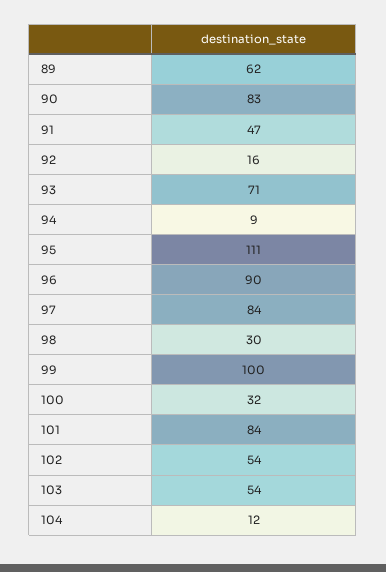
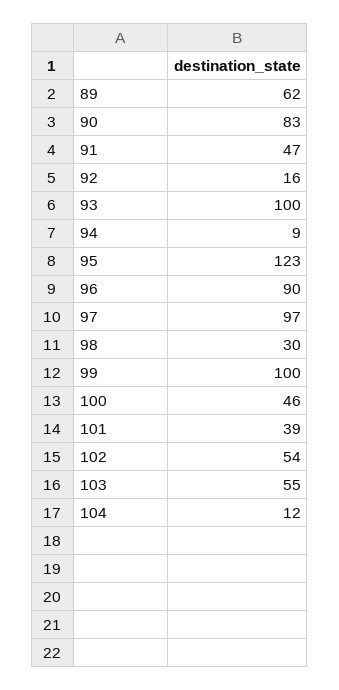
  {
    "89": 62,
    "90": 83,
    "91": 47,
    "92": 16,
-   "93": 71,
+   "93": 100,
    "94": 9,
-   "95": 111,
+   "95": 123,
    "96": 90,
-   "97": 84,
+   "97": 97,
    "98": 30,
    "99": 100,
-   "100": 32,
+   "100": 46,
-   "101": 84,
+   "101": 39,
    "102": 54,
-   "103": 54,
+   "103": 55,
    "104": 12
  }

